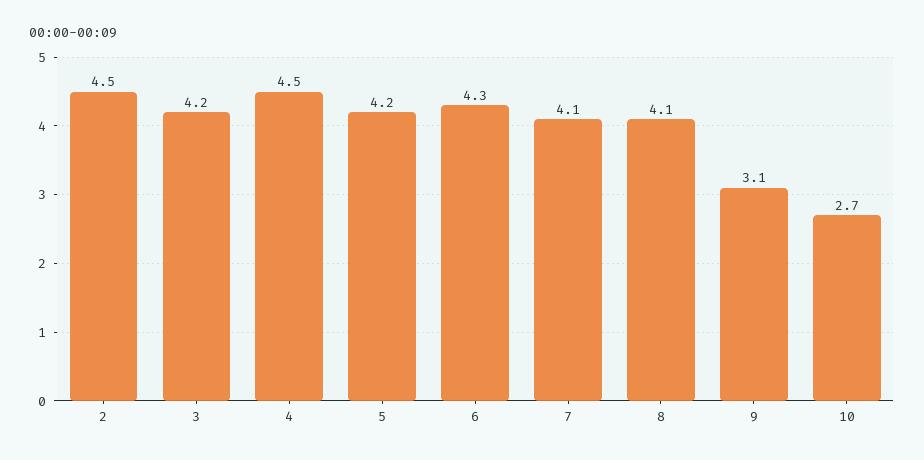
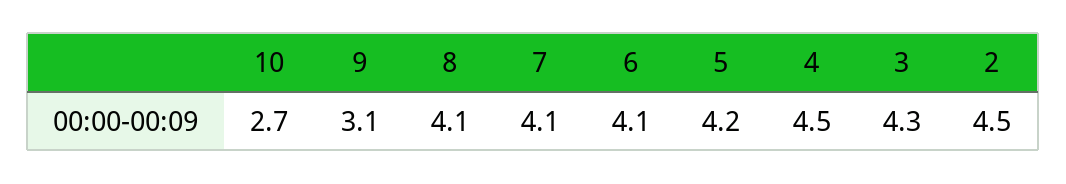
  {
    "2": 4.5,
-   "3": 4.2,
+   "3": 4.3,
    "4": 4.5,
    "5": 4.2,
-   "6": 4.3,
+   "6": 4.1,
    "7": 4.1,
    "8": 4.1,
    "9": 3.1,
    "10": 2.7
  }

